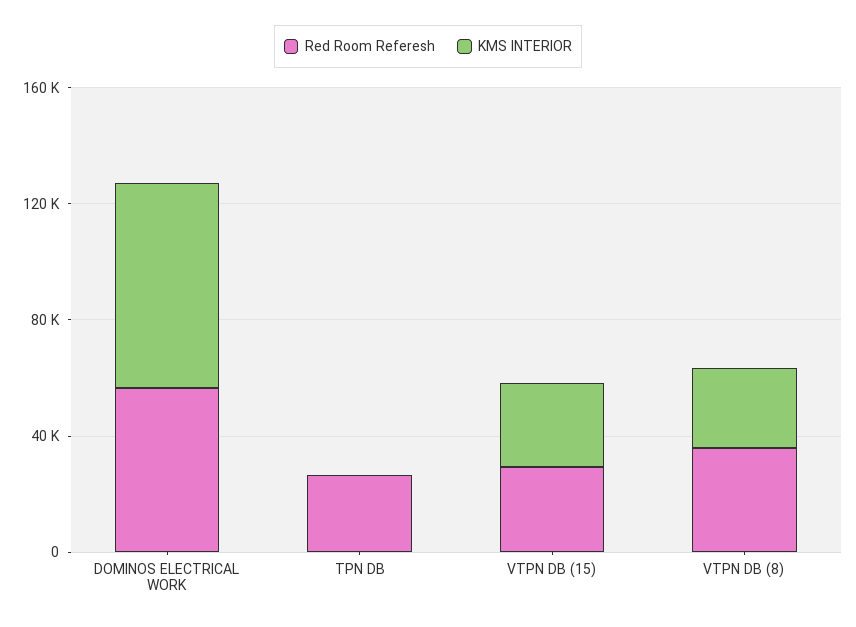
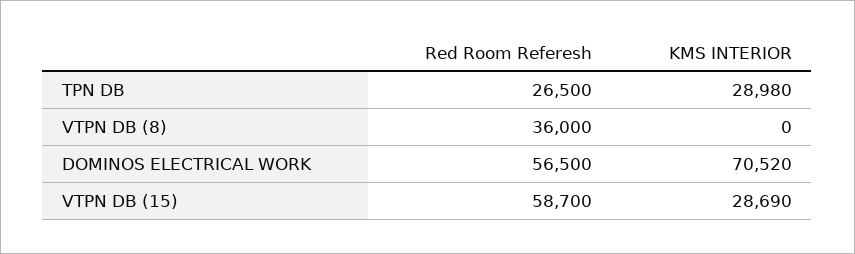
  {
    "Red Room Referesh": {
      "DOMINOS ELECTRICAL WORK": 56500,
      "TPN DB": 26500,
-     "VTPN DB (15)": 30000,
+     "VTPN DB (15)": 58700,
      "VTPN DB (8)": 36000
    },
    "KMS INTERIOR": {
      "DOMINOS ELECTRICAL WORK": 70520,
-     "TPN DB": 0,
+     "TPN DB": 28980,
      "VTPN DB (15)": 28690,
-     "VTPN DB (8)": 30000
+     "VTPN DB (8)": 0
    }
  }

